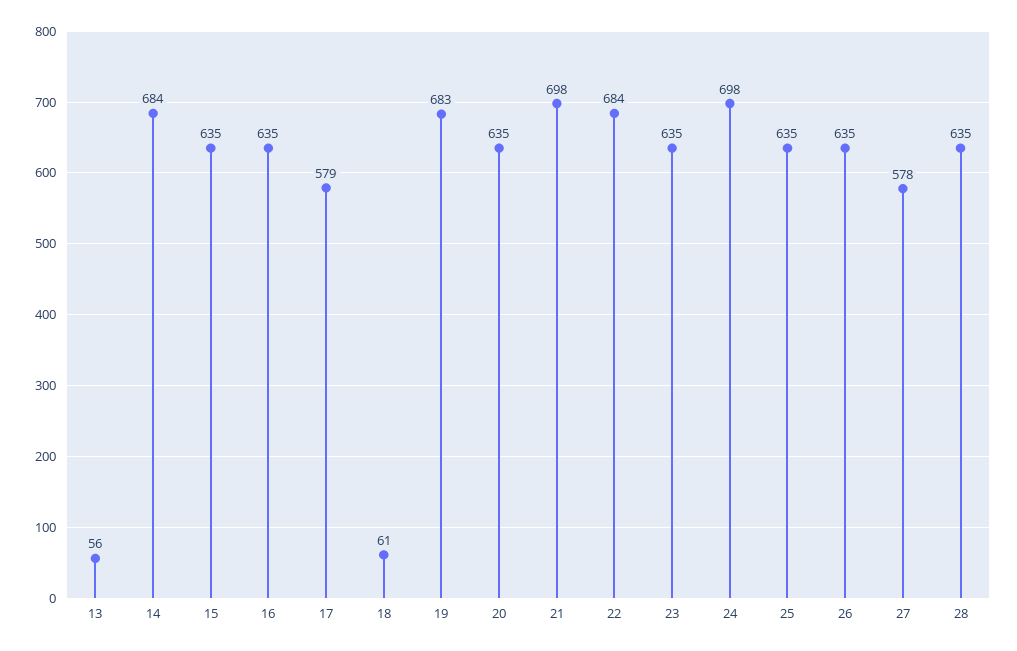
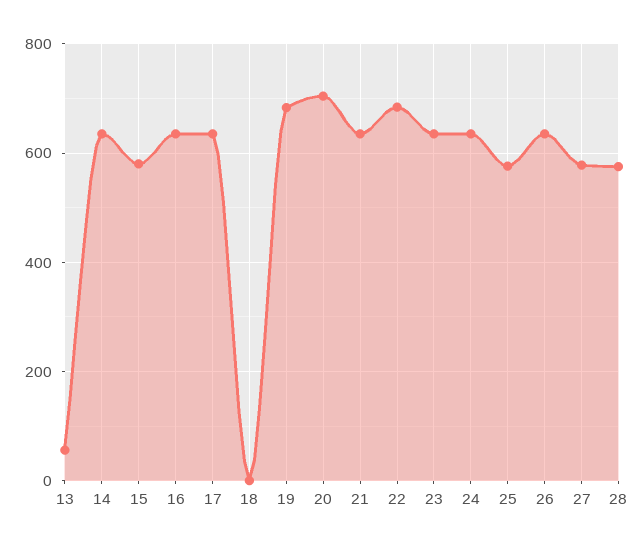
  {
    "13": 56,
-   "14": 684,
+   "14": 640,
-   "15": 635,
+   "15": 580,
    "16": 635,
-   "17": 579,
+   "17": 640,
-   "18": 61,
+   "18": 0,
    "19": 683,
-   "20": 635,
+   "20": 700,
-   "21": 698,
+   "21": 640,
    "22": 684,
    "23": 635,
-   "24": 698,
+   "24": 640,
-   "25": 635,
+   "25": 580,
    "26": 635,
    "27": 578,
-   "28": 635
+   "28": 580
  }

